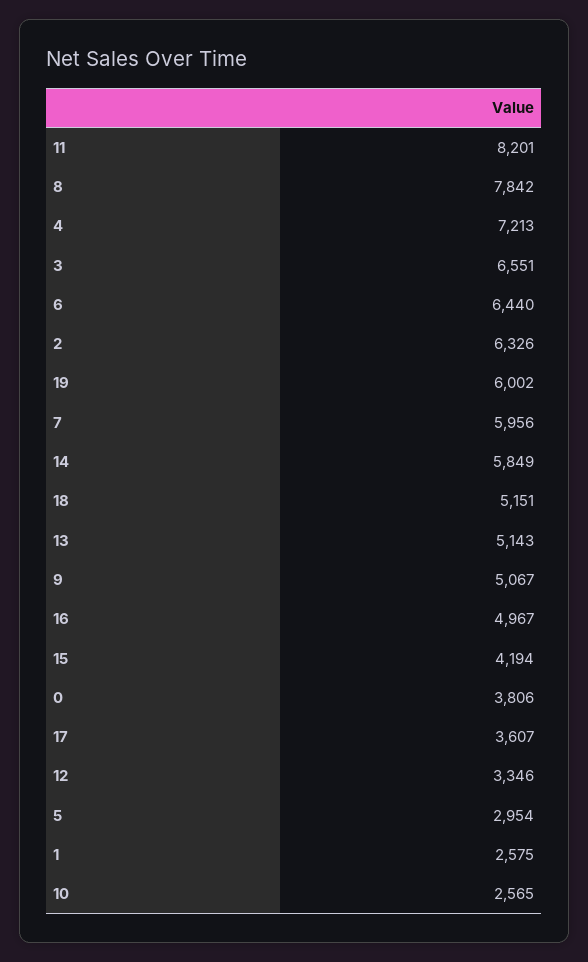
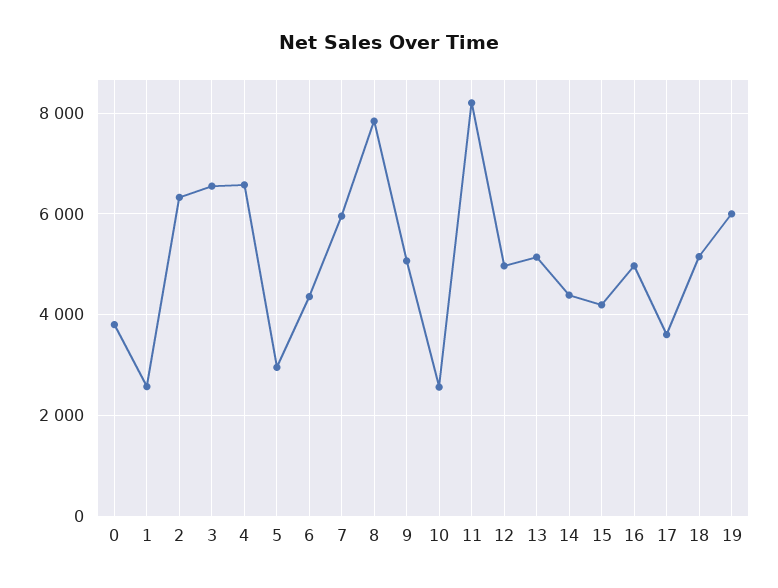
  {
    "11": 8201,
    "8": 7842,
-   "4": 7213,
+   "4": 6600,
    "3": 6551,
-   "6": 6440,
+   "6": 4400,
    "2": 6326,
    "19": 6002,
    "7": 5956,
-   "14": 5849,
+   "14": 4400,
    "18": 5151,
    "13": 5143,
    "9": 5067,
    "16": 4967,
    "15": 4194,
    "0": 3806,
    "17": 3607,
-   "12": 3346,
+   "12": 5000,
    "5": 2954,
    "1": 2575,
    "10": 2565
  }

